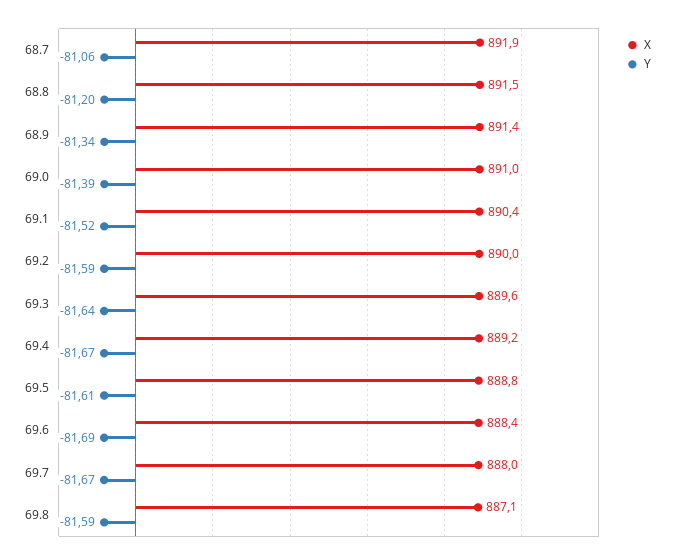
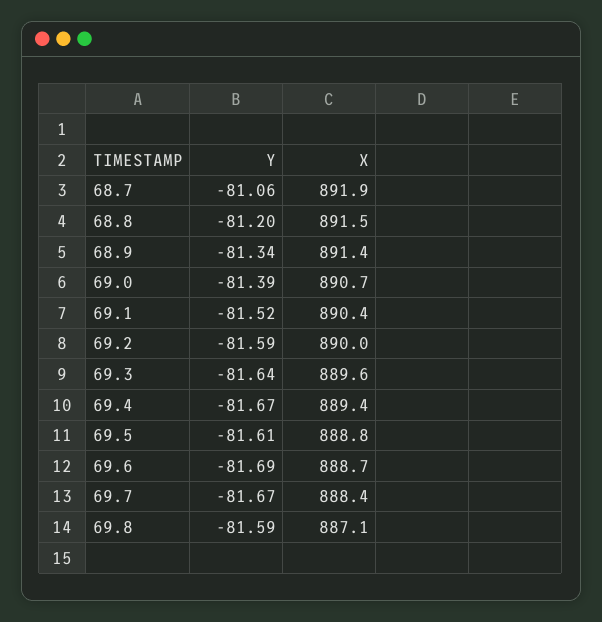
  {
    "X": {
      "68.7": 891.9,
      "68.8": 891.5,
      "68.9": 891.4,
-     "69.0": 891,
+     "69.0": 890.7,
      "69.1": 890.4,
      "69.2": 890,
      "69.3": 889.6,
-     "69.4": 889.2,
+     "69.4": 889.4,
      "69.5": 888.8,
-     "69.6": 888.4,
+     "69.6": 888.7,
-     "69.7": 888,
+     "69.7": 888.4,
      "69.8": 887.1
    },
    "Y": {
      "68.7": -81.06,
      "68.8": -81.2,
      "68.9": -81.34,
      "69.0": -81.39,
      "69.1": -81.52,
      "69.2": -81.59,
      "69.3": -81.64,
      "69.4": -81.67,
      "69.5": -81.61,
      "69.6": -81.69,
      "69.7": -81.67,
      "69.8": -81.59
    }
  }

